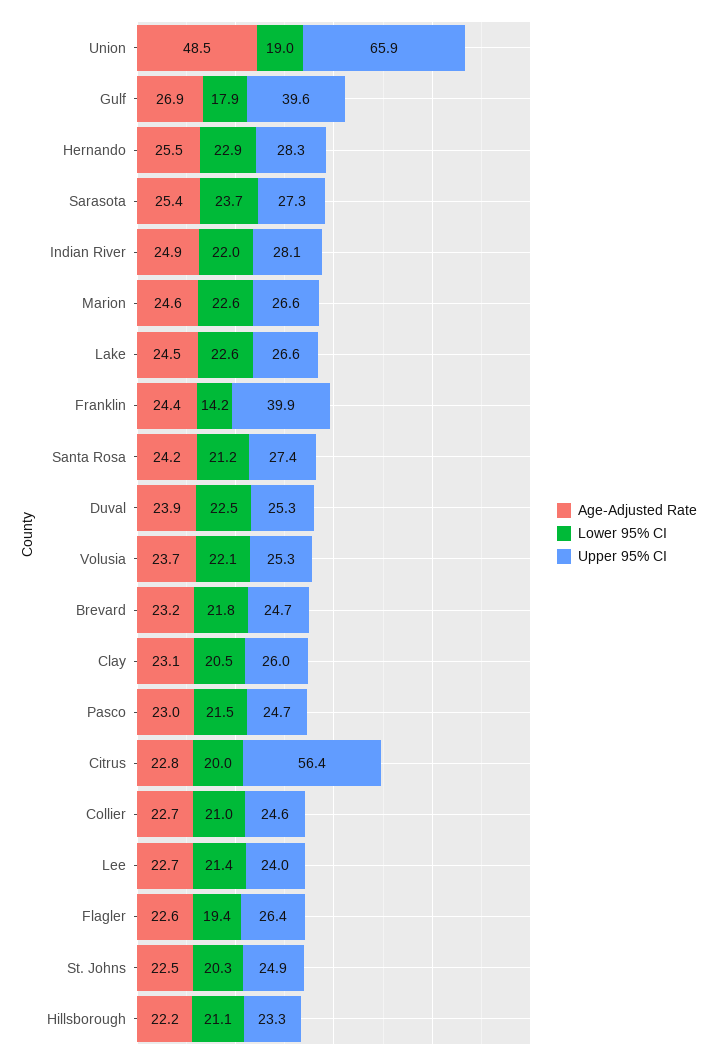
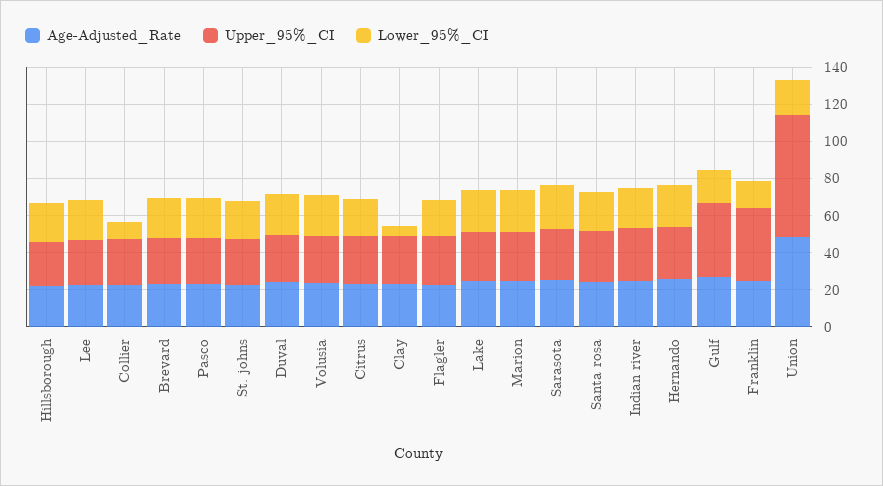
  {
    "Age-Adjusted Rate": {
      "Union": 48.5,
      "Gulf": 26.9,
      "Hernando": 25.5,
      "Sarasota": 25.4,
      "Indian River": 24.9,
      "Marion": 24.6,
      "Lake": 24.5,
      "Franklin": 24.4,
      "Santa Rosa": 24.2,
      "Duval": 23.9,
      "Volusia": 23.7,
      "Brevard": 23.2,
      "Clay": 23.1,
      "Pasco": 23,
      "Citrus": 22.8,
      "Collier": 22.7,
      "Lee": 22.7,
      "Flagler": 22.6,
      "St. Johns": 22.5,
      "Hillsborough": 22.2
    },
    "Lower 95% CI": {
      "Union": 19,
      "Gulf": 17.9,
      "Hernando": 22.9,
      "Sarasota": 23.7,
      "Indian River": 22,
      "Marion": 22.6,
      "Lake": 22.6,
      "Franklin": 14.2,
      "Santa Rosa": 21.2,
      "Duval": 22.5,
      "Volusia": 22.1,
      "Brevard": 21.8,
-     "Clay": 20.5,
+     "Clay": 5,
      "Pasco": 21.5,
      "Citrus": 20,
-     "Collier": 21,
+     "Collier": 10,
      "Lee": 21.4,
      "Flagler": 19.4,
      "St. Johns": 20.3,
      "Hillsborough": 21.1
    },
    "Upper 95% CI": {
      "Union": 65.9,
      "Gulf": 39.6,
      "Hernando": 28.3,
      "Sarasota": 27.3,
      "Indian River": 28.1,
      "Marion": 26.6,
      "Lake": 26.6,
      "Franklin": 39.9,
      "Santa Rosa": 27.4,
      "Duval": 25.3,
      "Volusia": 25.3,
      "Brevard": 24.7,
      "Clay": 26,
      "Pasco": 24.7,
-     "Citrus": 56.4,
+     "Citrus": 25,
      "Collier": 24.6,
      "Lee": 24,
      "Flagler": 26.4,
      "St. Johns": 24.9,
      "Hillsborough": 23.3
    }
  }

